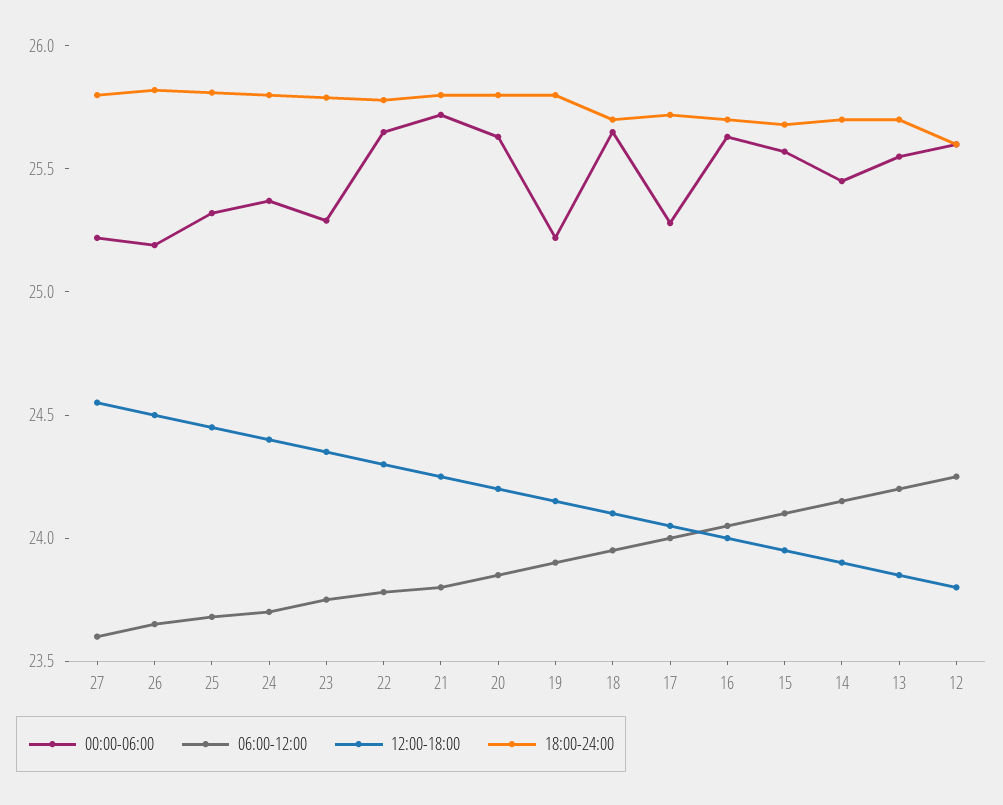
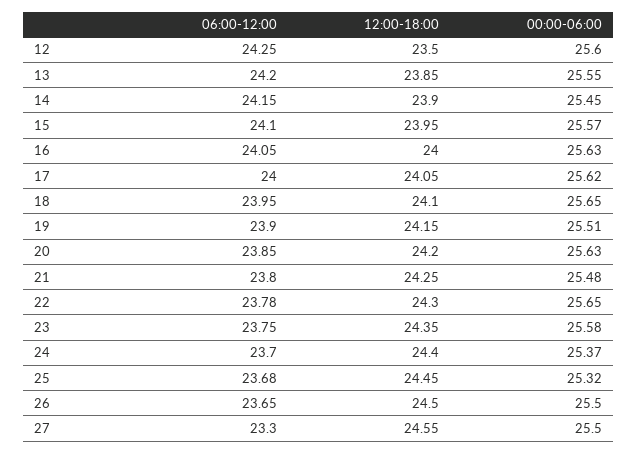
  {
    "00:00-06:00": {
-     "27": 25.2,
+     "27": 25.5,
-     "26": 25.2,
+     "26": 25.5,
      "25": 25.32,
      "24": 25.37,
-     "23": 25.3,
+     "23": 25.58,
      "22": 25.65,
-     "21": 25.7,
+     "21": 25.48,
      "20": 25.63,
-     "19": 25.2,
+     "19": 25.51,
      "18": 25.65,
-     "17": 25.3,
+     "17": 25.62,
      "16": 25.63,
      "15": 25.57,
      "14": 25.45,
      "13": 25.55,
      "12": 25.6
    },
    "06:00-12:00": {
-     "27": 23.6,
+     "27": 23.3,
      "26": 23.65,
      "25": 23.68,
      "24": 23.7,
      "23": 23.75,
      "22": 23.78,
      "21": 23.8,
      "20": 23.85,
      "19": 23.9,
      "18": 23.95,
      "17": 24,
      "16": 24.05,
      "15": 24.1,
      "14": 24.15,
      "13": 24.2,
      "12": 24.25
    },
    "12:00-18:00": {
      "27": 24.55,
      "26": 24.5,
      "25": 24.45,
      "24": 24.4,
      "23": 24.35,
      "22": 24.3,
      "21": 24.25,
      "20": 24.2,
      "19": 24.15,
      "18": 24.1,
      "17": 24.05,
      "16": 24,
      "15": 23.95,
      "14": 23.9,
      "13": 23.85,
-     "12": 23.8
+     "12": 23.5
-   },
+   }
-   "18:00-24:00": {
-     "27": 25.8,
-     "26": 25.8,
-     "25": 25.8,
-     "24": 25.8,
-     "23": 25.8,
-     "22": 25.8,
-     "21": 25.8,
-     "20": 25.8,
-     "19": 25.8,
-     "18": 25.7,
-     "17": 25.7,
-     "16": 25.7,
-     "15": 25.7,
-     "14": 25.7,
-     "13": 25.7,
-     "12": 25.6
-   }
  }

